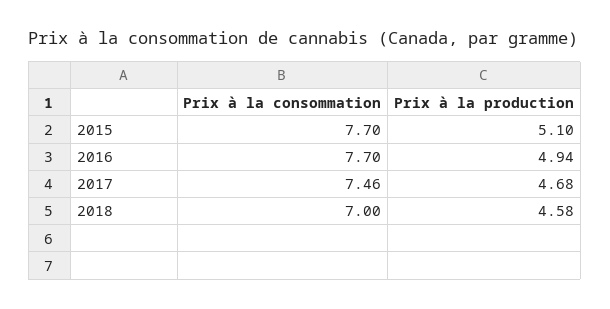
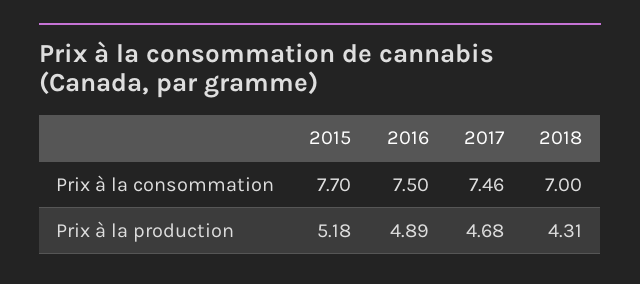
  {
    "Prix à la consommation": {
      "2015": 7.7,
-     "2016": 7.7,
+     "2016": 7.5,
      "2017": 7.46,
      "2018": 7
    },
    "Prix à la production": {
-     "2015": 5.1,
+     "2015": 5.18,
-     "2016": 4.94,
+     "2016": 4.89,
      "2017": 4.68,
-     "2018": 4.58
+     "2018": 4.31
    }
  }

